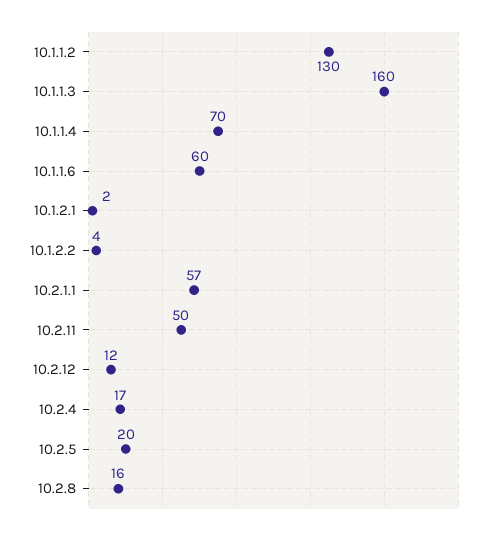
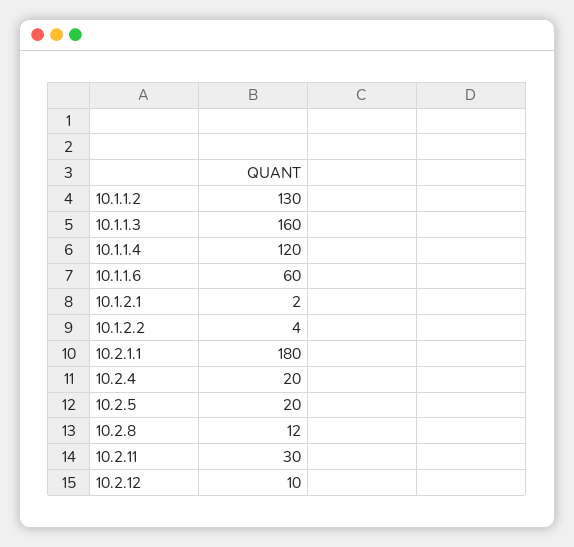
  {
    "10.1.1.2": 130,
    "10.1.1.3": 160,
-   "10.1.1.4": 70,
+   "10.1.1.4": 120,
    "10.1.1.6": 60,
    "10.1.2.1": 2,
    "10.1.2.2": 4,
-   "10.2.1.1": 57,
+   "10.2.1.1": 180,
-   "10.2.11": 50,
+   "10.2.11": 30,
-   "10.2.12": 12,
+   "10.2.12": 10,
-   "10.2.4": 17,
+   "10.2.4": 20,
    "10.2.5": 20,
-   "10.2.8": 16
+   "10.2.8": 12
  }

